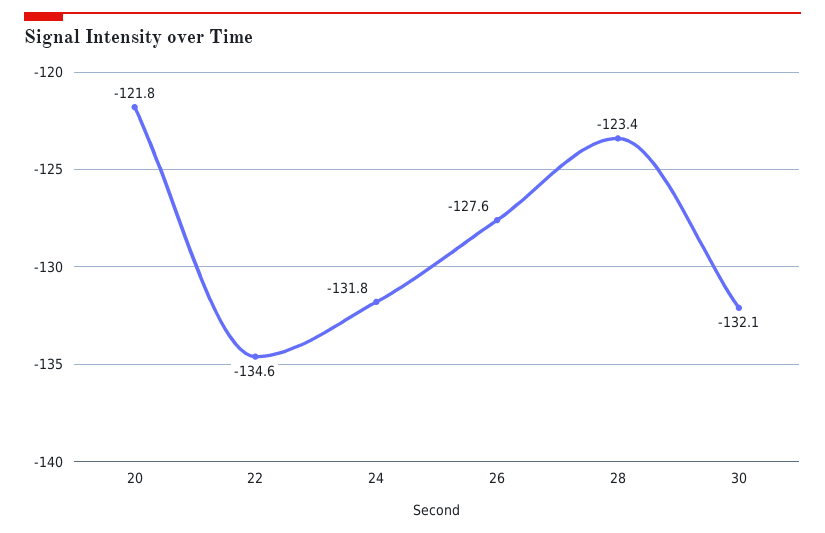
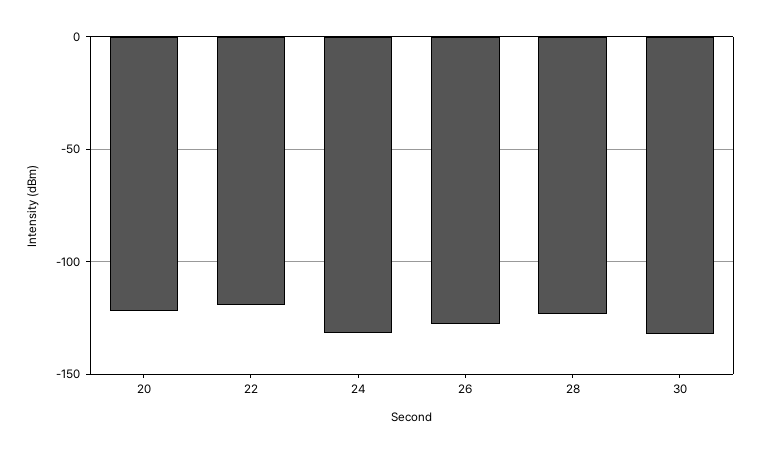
  {
    "20": -121.8,
-   "22": -134.6,
+   "22": -120,
    "24": -131.8,
    "26": -127.6,
    "28": -123.4,
    "30": -132.1
  }

